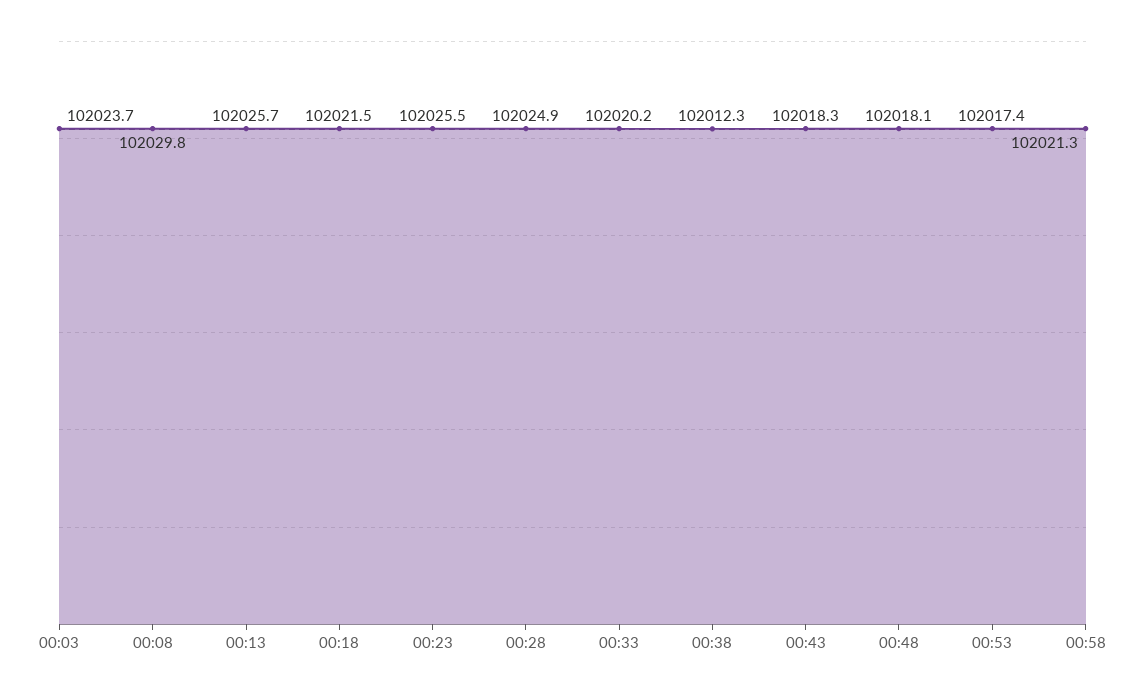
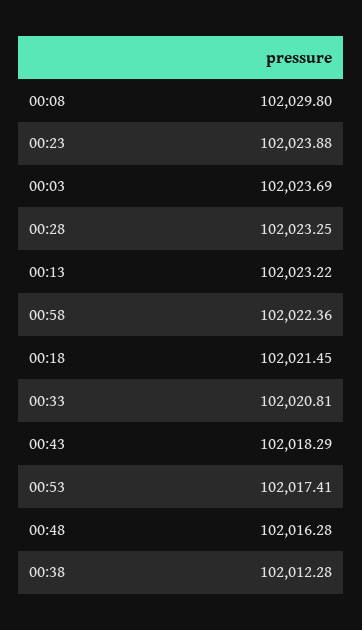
  {
    "00:03": 102023.69,
    "00:08": 102029.8,
-   "00:13": 102025.7,
+   "00:13": 102023.22,
    "00:18": 102021.45,
-   "00:23": 102025.5,
+   "00:23": 102023.88,
-   "00:28": 102024.9,
+   "00:28": 102023.25,
-   "00:33": 102020.2,
+   "00:33": 102020.81,
    "00:38": 102012.28,
    "00:43": 102018.29,
-   "00:48": 102018.1,
+   "00:48": 102016.28,
    "00:53": 102017.41,
-   "00:58": 102021.3
+   "00:58": 102022.36
  }

